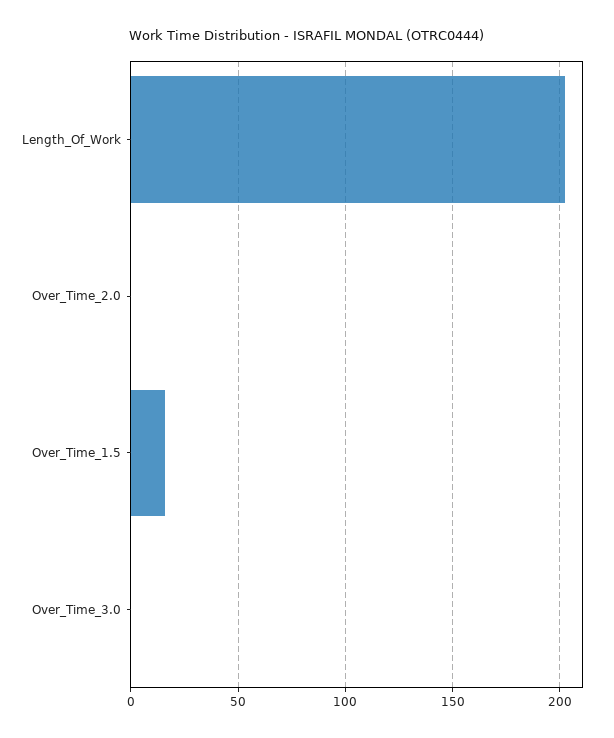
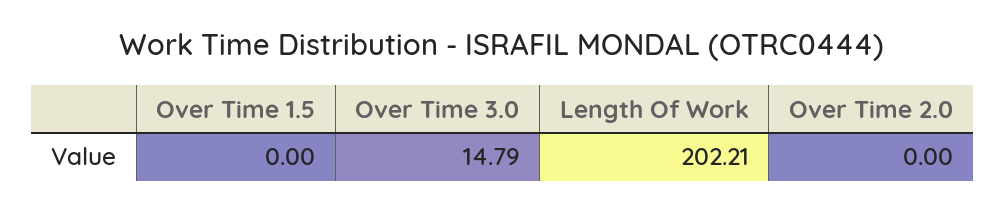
  {
    "Length_Of_Work": 202.21,
    "Over_Time_2.0": 0,
-   "Over_Time_1.5": 15,
+   "Over_Time_1.5": 0,
-   "Over_Time_3.0": 0
+   "Over_Time_3.0": 14.79
  }

